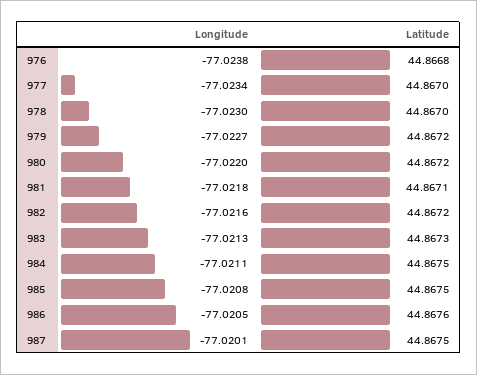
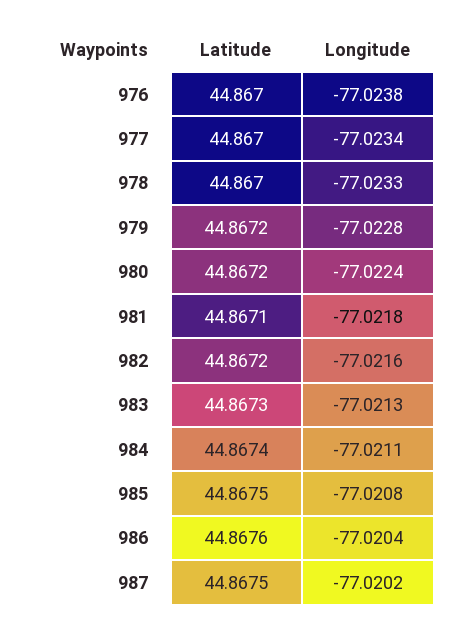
  {
    "Longitude": {
      "976": -77.0238,
      "977": -77.0234,
-     "978": -77.023,
+     "978": -77.0233,
-     "979": -77.0227,
+     "979": -77.0228,
-     "980": -77.022,
+     "980": -77.0224,
      "981": -77.0218,
      "982": -77.0216,
      "983": -77.0213,
      "984": -77.0211,
      "985": -77.0208,
-     "986": -77.0205,
+     "986": -77.0204,
-     "987": -77.0201
+     "987": -77.0202
    },
    "Latitude": {
-     "976": 44.8668,
+     "976": 44.867,
      "977": 44.867,
      "978": 44.867,
      "979": 44.8672,
      "980": 44.8672,
      "981": 44.8671,
      "982": 44.8672,
      "983": 44.8673,
-     "984": 44.8675,
+     "984": 44.8674,
      "985": 44.8675,
      "986": 44.8676,
      "987": 44.8675
    }
  }

